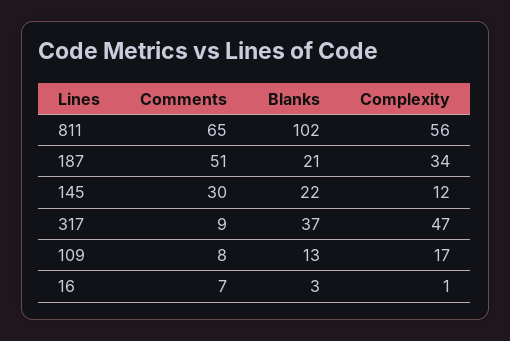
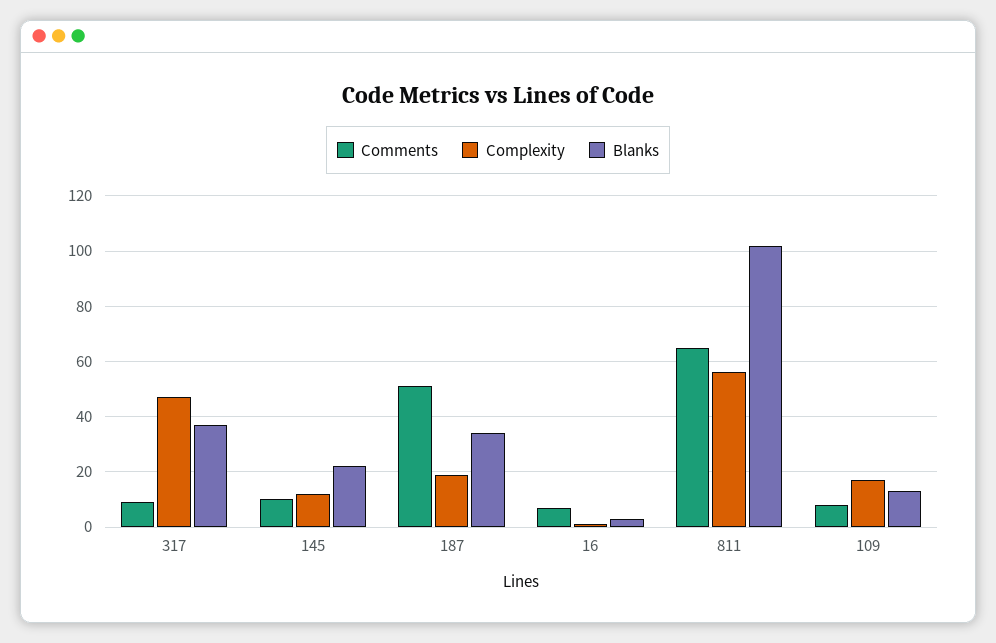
  {
    "Comments": {
      "811": 65,
      "187": 51,
-     "145": 30,
+     "145": 10,
      "317": 9,
      "109": 8,
      "16": 7
    },
    "Blanks": {
      "811": 102,
-     "187": 21,
+     "187": 35,
      "145": 22,
      "317": 37,
      "109": 13,
      "16": 3
    },
    "Complexity": {
      "811": 56,
-     "187": 34,
+     "187": 20,
      "145": 12,
      "317": 47,
      "109": 17,
      "16": 1
    }
  }

